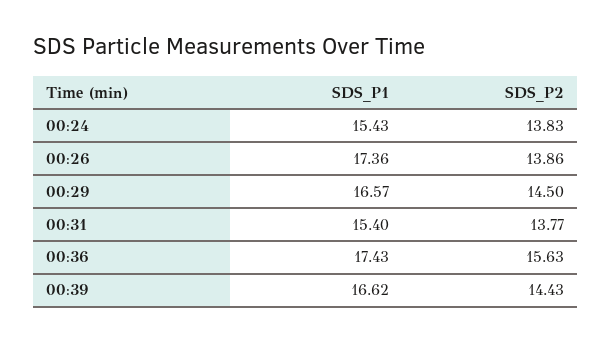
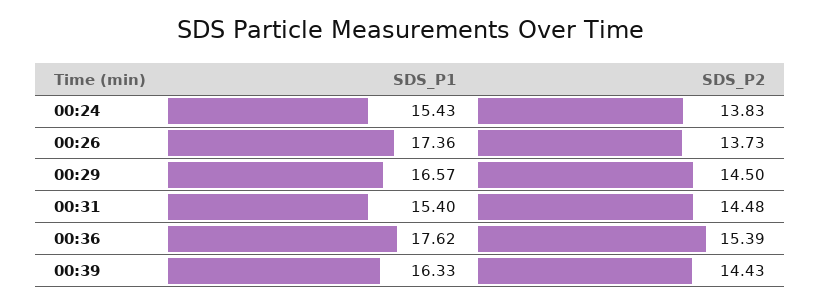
  {
    "SDS_P1": {
      "00:24": 15.43,
      "00:26": 17.36,
      "00:29": 16.57,
      "00:31": 15.4,
-     "00:36": 17.43,
+     "00:36": 17.62,
-     "00:39": 16.62
+     "00:39": 16.33
    },
    "SDS_P2": {
      "00:24": 13.83,
-     "00:26": 13.86,
+     "00:26": 13.73,
      "00:29": 14.5,
-     "00:31": 13.77,
+     "00:31": 14.48,
-     "00:36": 15.63,
+     "00:36": 15.39,
      "00:39": 14.43
    }
  }

